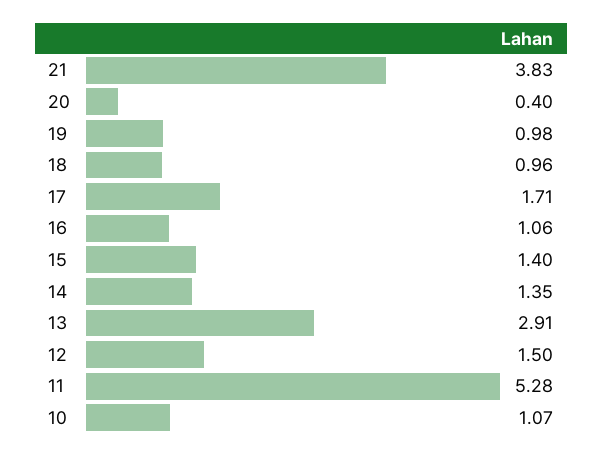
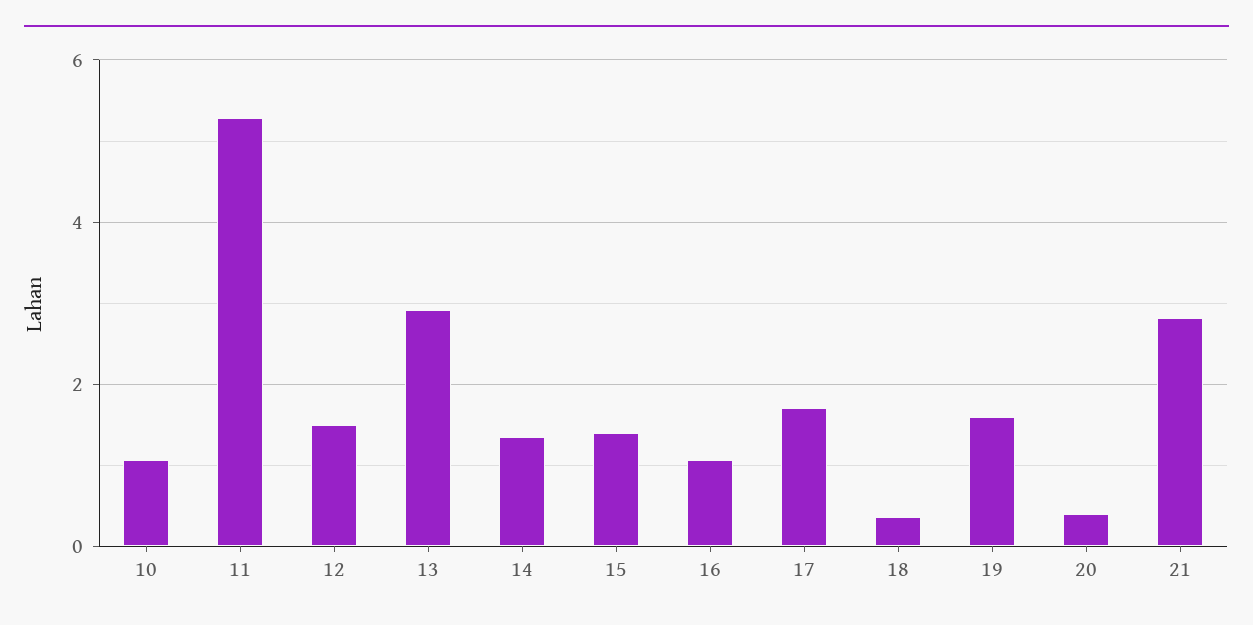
  {
-   "21": 3.83,
+   "21": 2.8,
    "20": 0.4,
-   "19": 0.98,
+   "19": 1.6,
-   "18": 0.96,
+   "18": 0.4,
    "17": 1.71,
    "16": 1.06,
    "15": 1.4,
    "14": 1.35,
    "13": 2.91,
    "12": 1.5,
    "11": 5.28,
    "10": 1.07
  }

